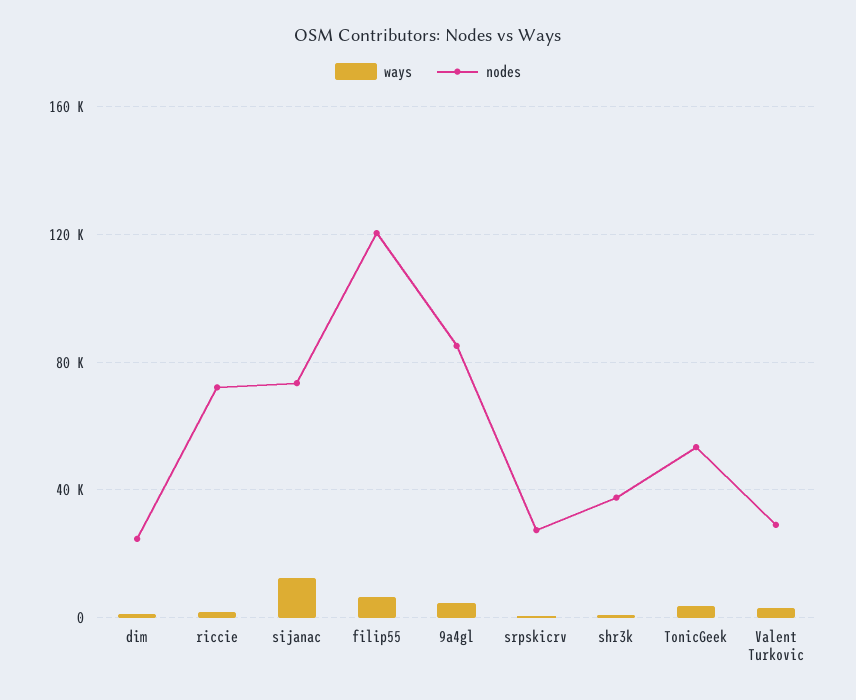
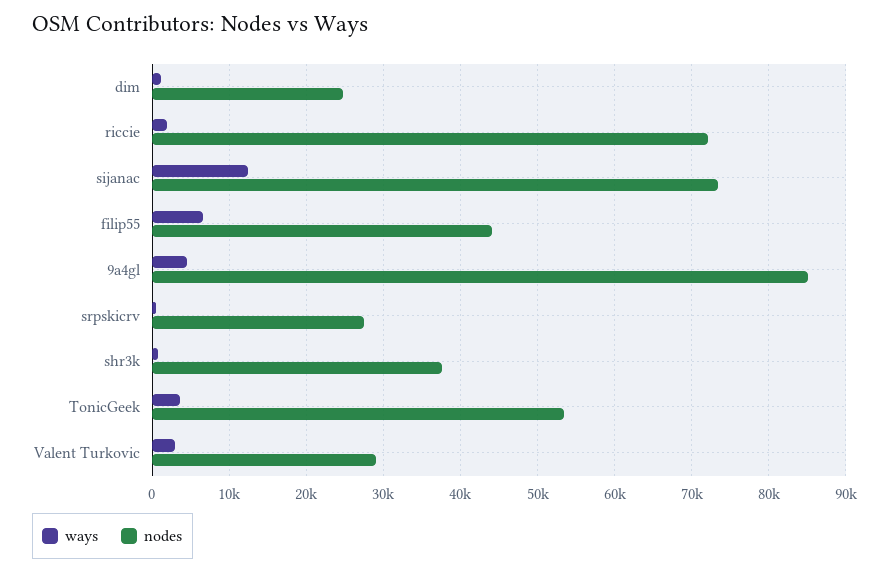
  {
    "ways": {
      "dim": 1000,
      "riccie": 2000,
      "sijanac": 12000,
      "filip55": 7000,
      "9a4gl": 5000,
      "srpskicrv": 1000,
      "shr3k": 1000,
      "TonicGeek": 4000,
      "Valent Turkovic": 3000
    },
    "nodes": {
      "dim": 25000,
      "riccie": 72000,
      "sijanac": 73000,
-     "filip55": 120000,
+     "filip55": 44000,
      "9a4gl": 85000,
      "srpskicrv": 27000,
      "shr3k": 38000,
      "TonicGeek": 53000,
      "Valent Turkovic": 29000
    }
  }

